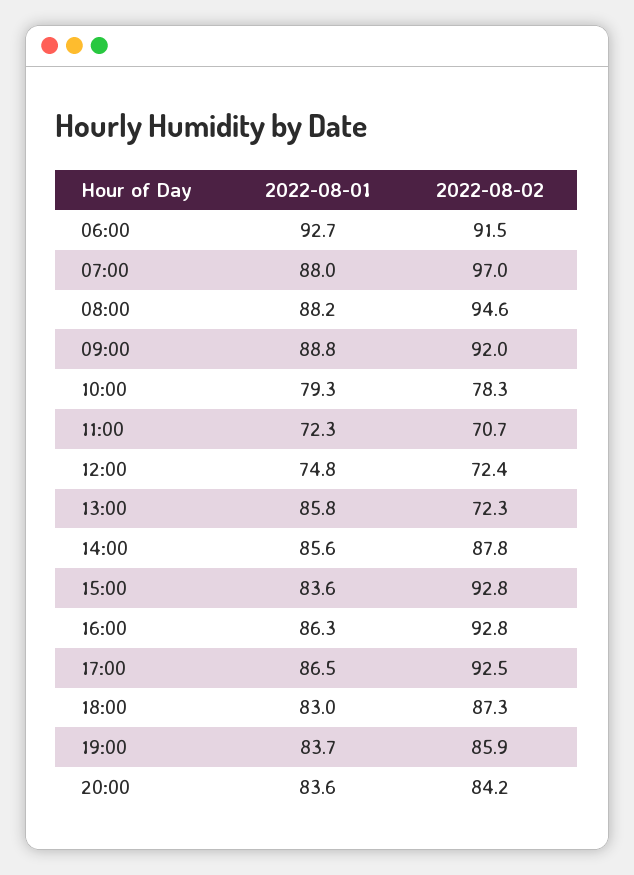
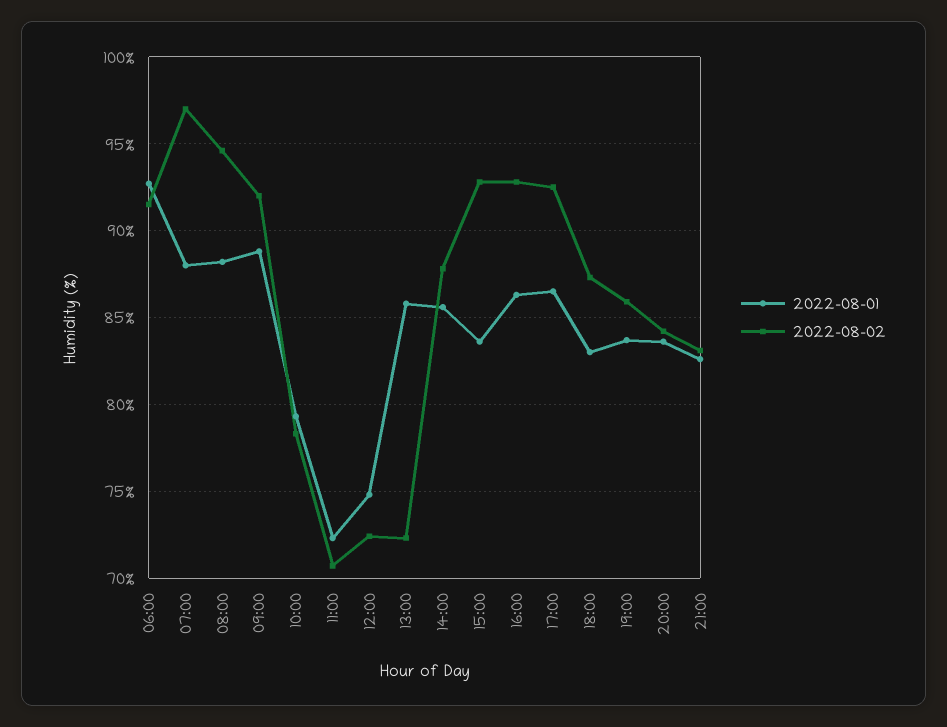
  {
    "2022-08-01": {
      "06:00": 92.7,
      "07:00": 88,
      "08:00": 88.2,
      "09:00": 88.8,
      "10:00": 79.3,
      "11:00": 72.3,
      "12:00": 74.8,
      "13:00": 85.8,
      "14:00": 85.6,
      "15:00": 83.6,
      "16:00": 86.3,
      "17:00": 86.5,
      "18:00": 83,
      "19:00": 83.7,
-     "20:00": 83.6
+     "20:00": 83.6,
+     "21:00": 82.5
    },
    "2022-08-02": {
      "06:00": 91.5,
      "07:00": 97,
      "08:00": 94.6,
      "09:00": 92,
      "10:00": 78.3,
      "11:00": 70.7,
      "12:00": 72.4,
      "13:00": 72.3,
      "14:00": 87.8,
      "15:00": 92.8,
      "16:00": 92.8,
      "17:00": 92.5,
      "18:00": 87.3,
      "19:00": 85.9,
-     "20:00": 84.2
+     "20:00": 84.2,
+     "21:00": 83
    }
  }

